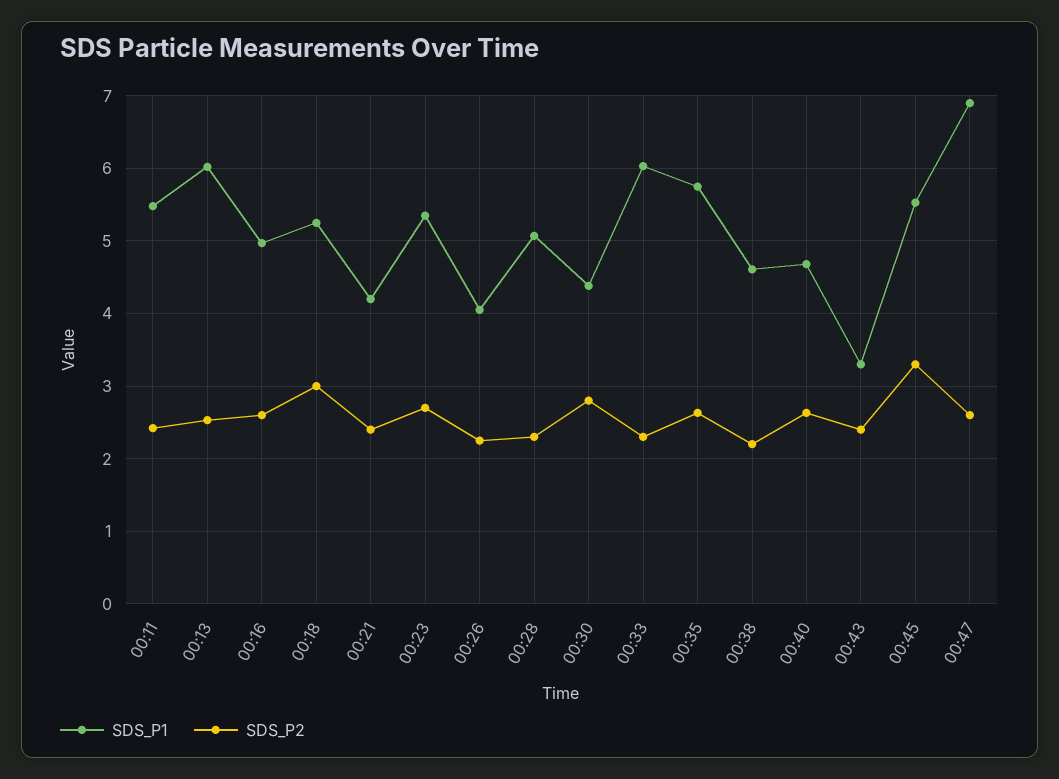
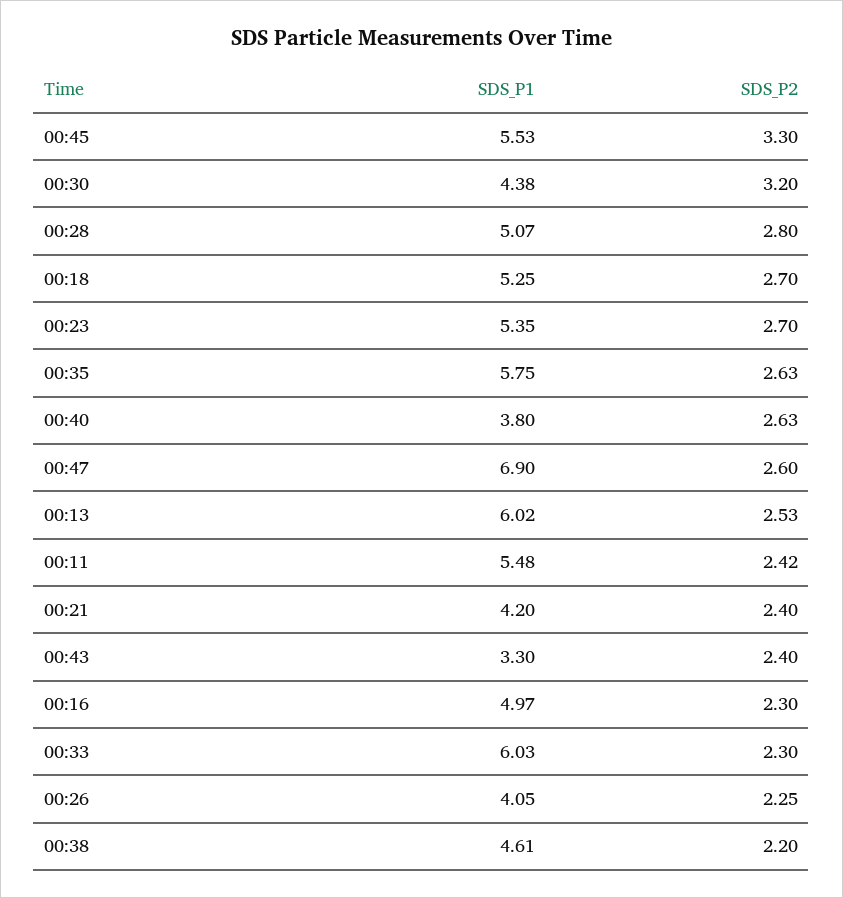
  {
    "SDS_P1": {
      "00:11": 5.48,
      "00:13": 6.02,
      "00:16": 4.97,
      "00:18": 5.25,
      "00:21": 4.2,
      "00:23": 5.35,
      "00:26": 4.05,
      "00:28": 5.07,
      "00:30": 4.38,
      "00:33": 6.03,
      "00:35": 5.75,
      "00:38": 4.61,
-     "00:40": 4.7,
+     "00:40": 3.8,
      "00:43": 3.3,
      "00:45": 5.53,
      "00:47": 6.9
    },
    "SDS_P2": {
      "00:11": 2.42,
      "00:13": 2.53,
-     "00:16": 2.6,
+     "00:16": 2.3,
-     "00:18": 3,
+     "00:18": 2.7,
      "00:21": 2.4,
      "00:23": 2.7,
      "00:26": 2.25,
-     "00:28": 2.3,
+     "00:28": 2.8,
-     "00:30": 2.8,
+     "00:30": 3.2,
      "00:33": 2.3,
      "00:35": 2.63,
      "00:38": 2.2,
      "00:40": 2.63,
      "00:43": 2.4,
      "00:45": 3.3,
      "00:47": 2.6
    }
  }

